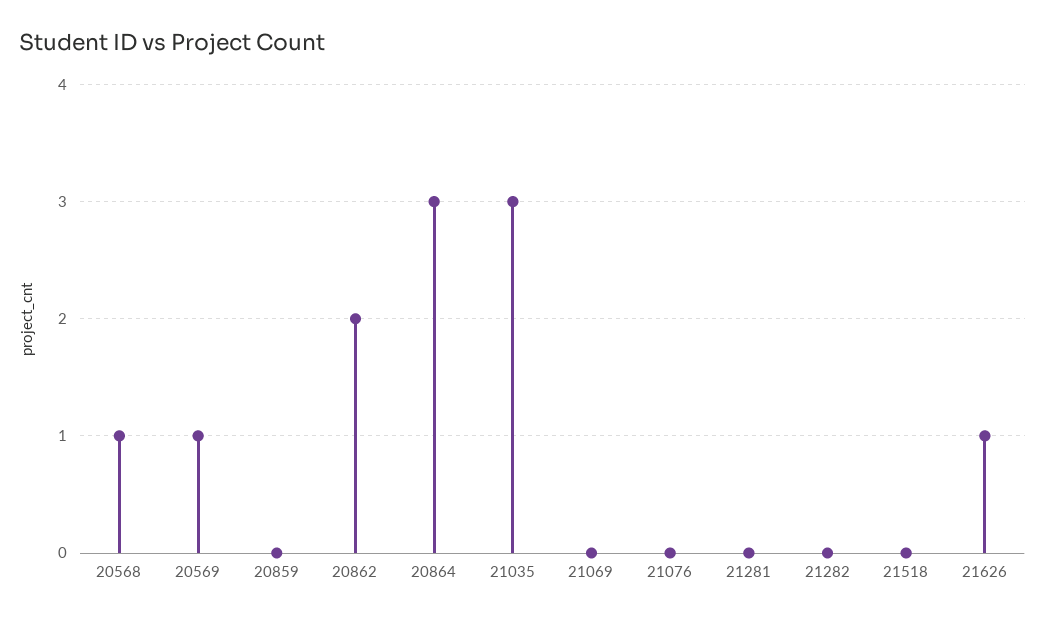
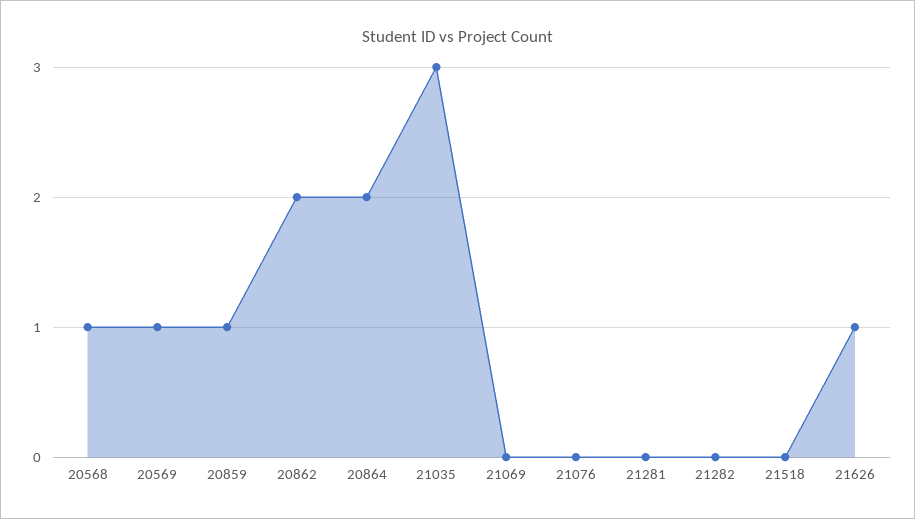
  {
    "20568": 1,
    "20569": 1,
-   "20859": 0,
+   "20859": 1,
    "20862": 2,
-   "20864": 3,
+   "20864": 2,
    "21035": 3,
    "21069": 0,
    "21076": 0,
    "21281": 0,
    "21282": 0,
    "21518": 0,
    "21626": 1
  }

